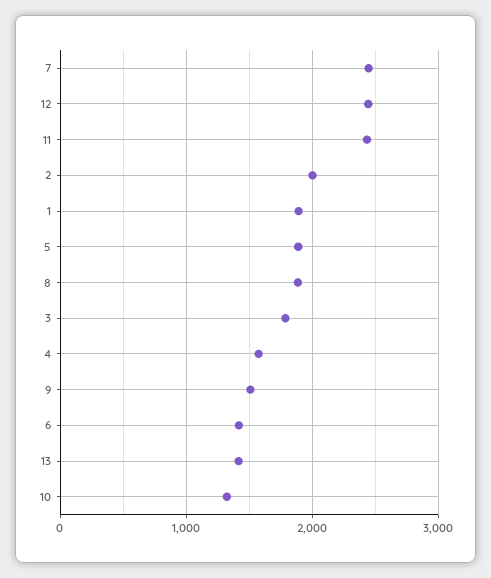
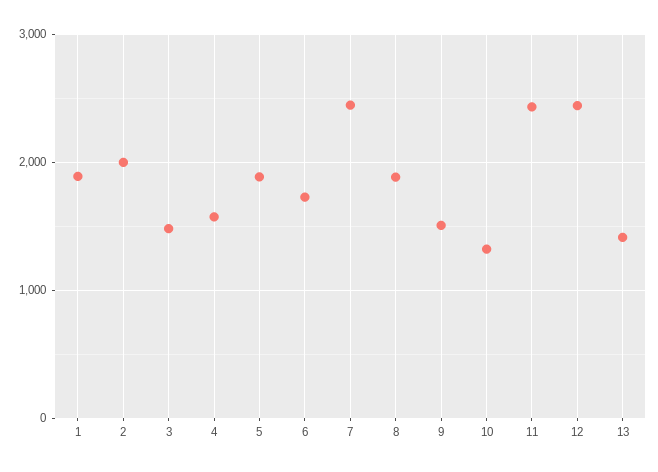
  {
    "7": 2400,
    "12": 2400,
    "11": 2400,
    "2": 2000,
    "1": 1900,
    "5": 1900,
    "8": 1900,
-   "3": 1800,
+   "3": 1500,
    "4": 1600,
    "9": 1500,
-   "6": 1400,
+   "6": 1700,
    "13": 1400,
    "10": 1300
  }

